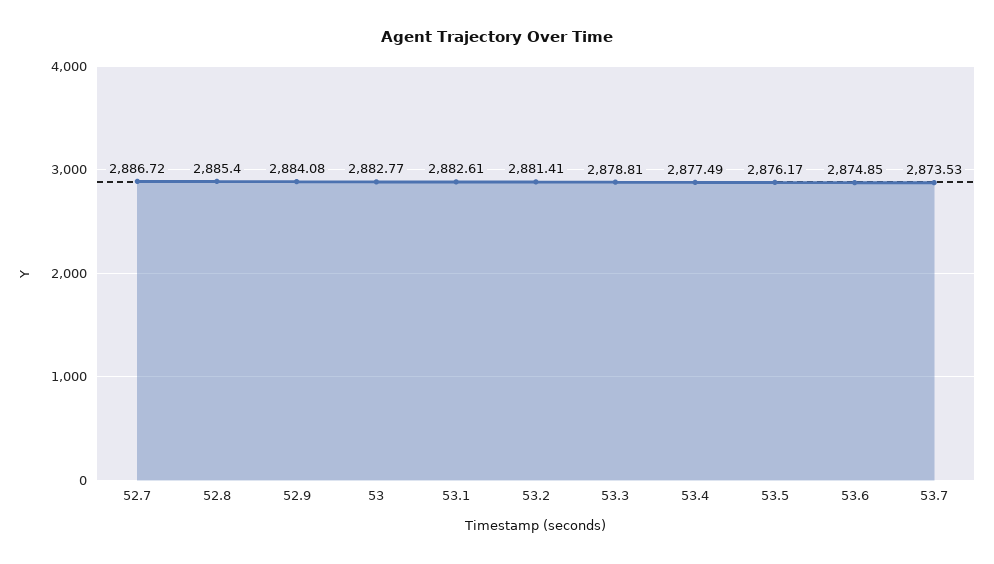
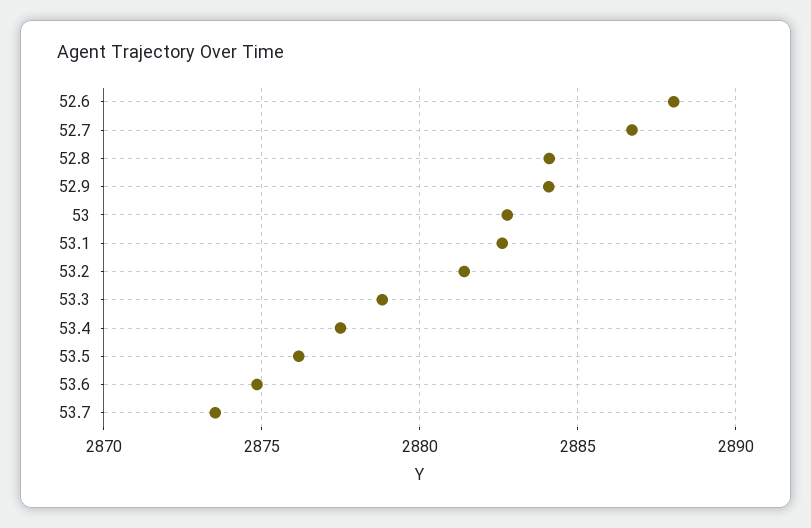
  {
    "52.7": 2886.72,
-   "52.8": 2885.4,
+   "52.8": 2884,
    "52.9": 2884.08,
    "53": 2882.77,
    "53.1": 2882.61,
    "53.2": 2881.41,
    "53.3": 2878.81,
    "53.4": 2877.49,
    "53.5": 2876.17,
    "53.6": 2874.85,
-   "53.7": 2873.53
+   "53.7": 2873.53,
+   "52.6": 2888
  }

